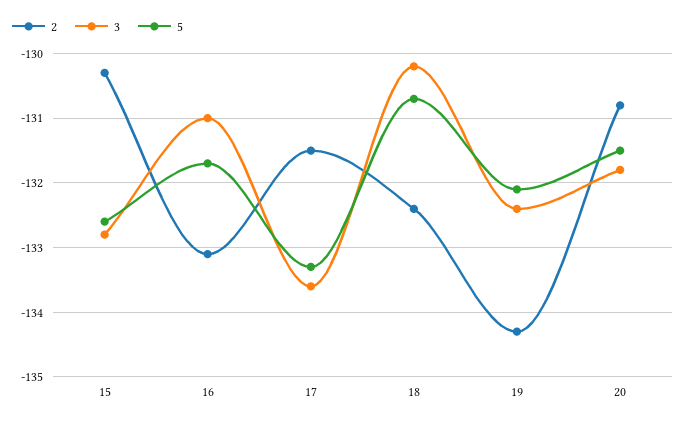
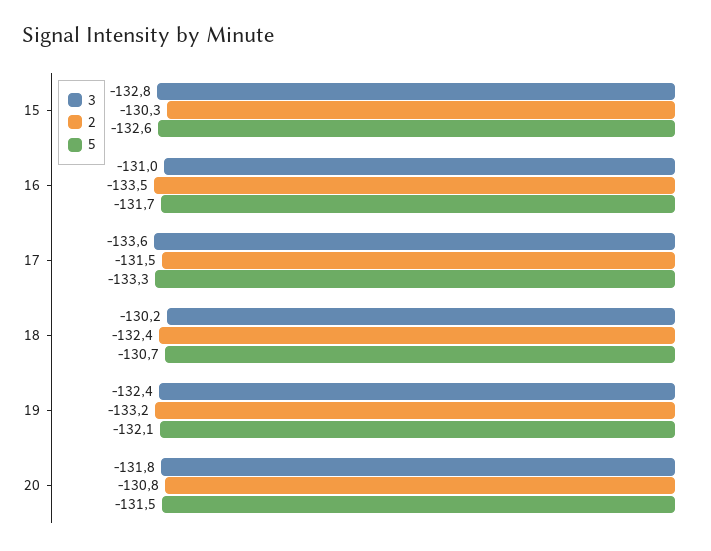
  {
    "2": {
      "15": -130.3,
-     "16": -133.1,
+     "16": -133.5,
      "17": -131.5,
      "18": -132.4,
-     "19": -134.3,
+     "19": -133.2,
      "20": -130.8
    },
    "3": {
      "15": -132.8,
      "16": -131,
      "17": -133.6,
      "18": -130.2,
      "19": -132.4,
      "20": -131.8
    },
    "5": {
      "15": -132.6,
      "16": -131.7,
      "17": -133.3,
      "18": -130.7,
      "19": -132.1,
      "20": -131.5
    }
  }

